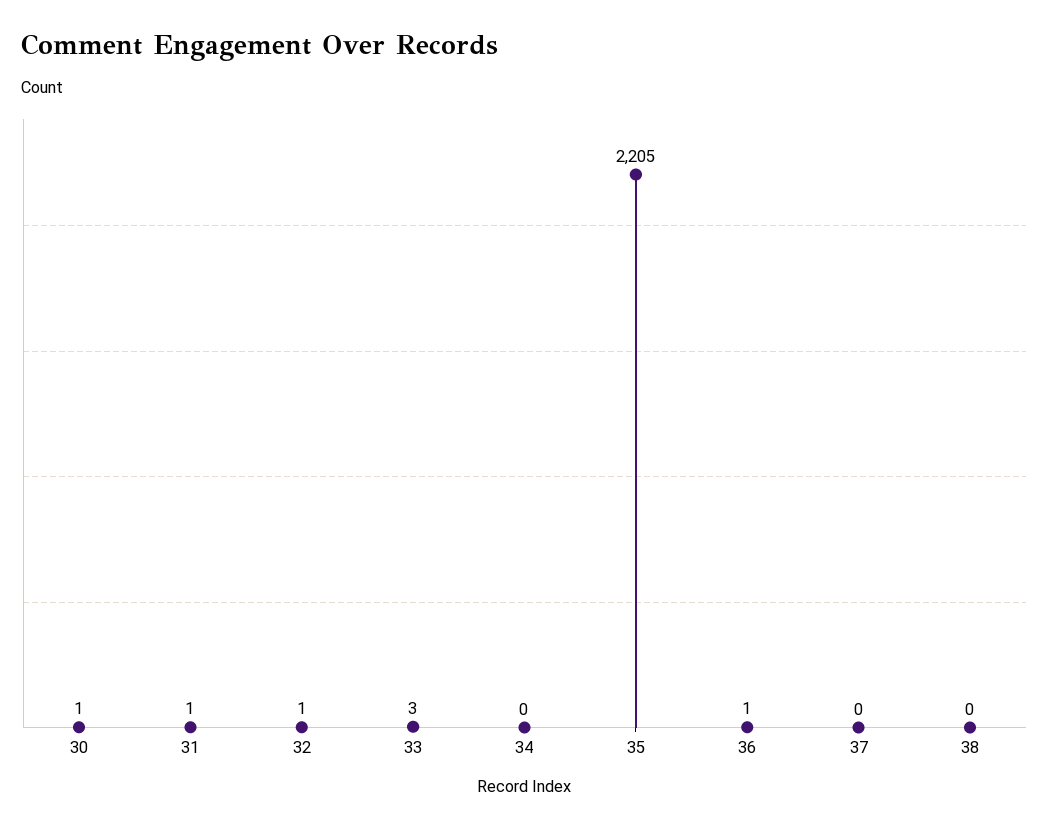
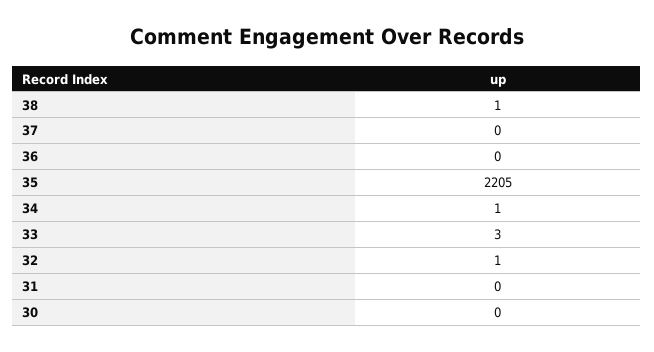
  {
-   "30": 1,
+   "30": 0,
-   "31": 1,
+   "31": 0,
    "32": 1,
    "33": 3,
-   "34": 0,
+   "34": 1,
    "35": 2205,
-   "36": 1,
+   "36": 0,
    "37": 0,
-   "38": 0
+   "38": 1
  }

